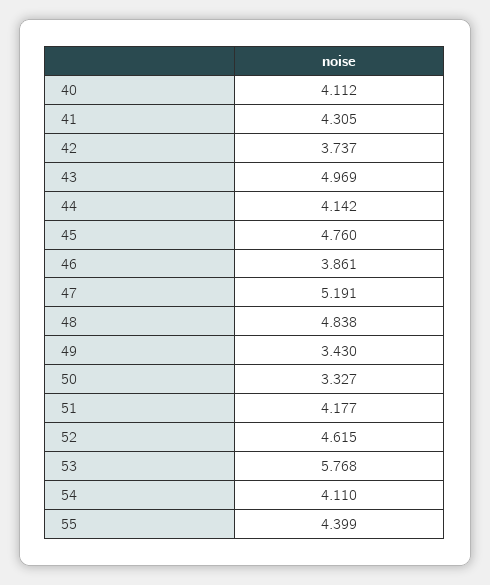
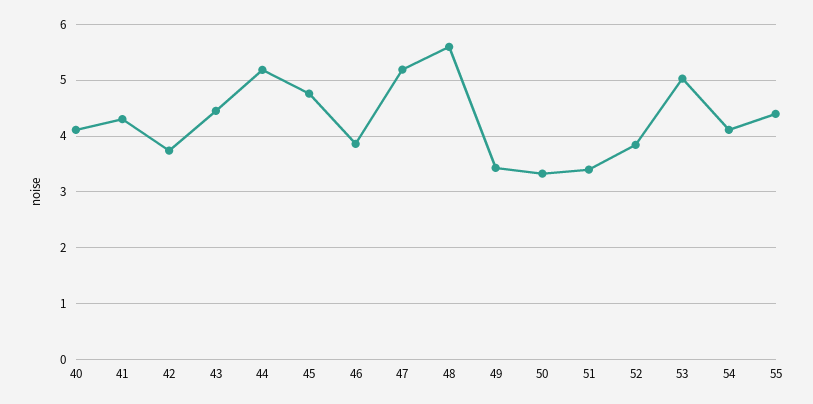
  {
    "40": 4.112,
    "41": 4.305,
    "42": 3.737,
-   "43": 4.969,
+   "43": 4.4,
-   "44": 4.142,
+   "44": 5.2,
    "45": 4.76,
    "46": 3.861,
    "47": 5.191,
-   "48": 4.838,
+   "48": 5.6,
    "49": 3.43,
    "50": 3.327,
-   "51": 4.177,
+   "51": 3.4,
-   "52": 4.615,
+   "52": 3.8,
-   "53": 5.768,
+   "53": 5,
    "54": 4.11,
    "55": 4.399
  }

